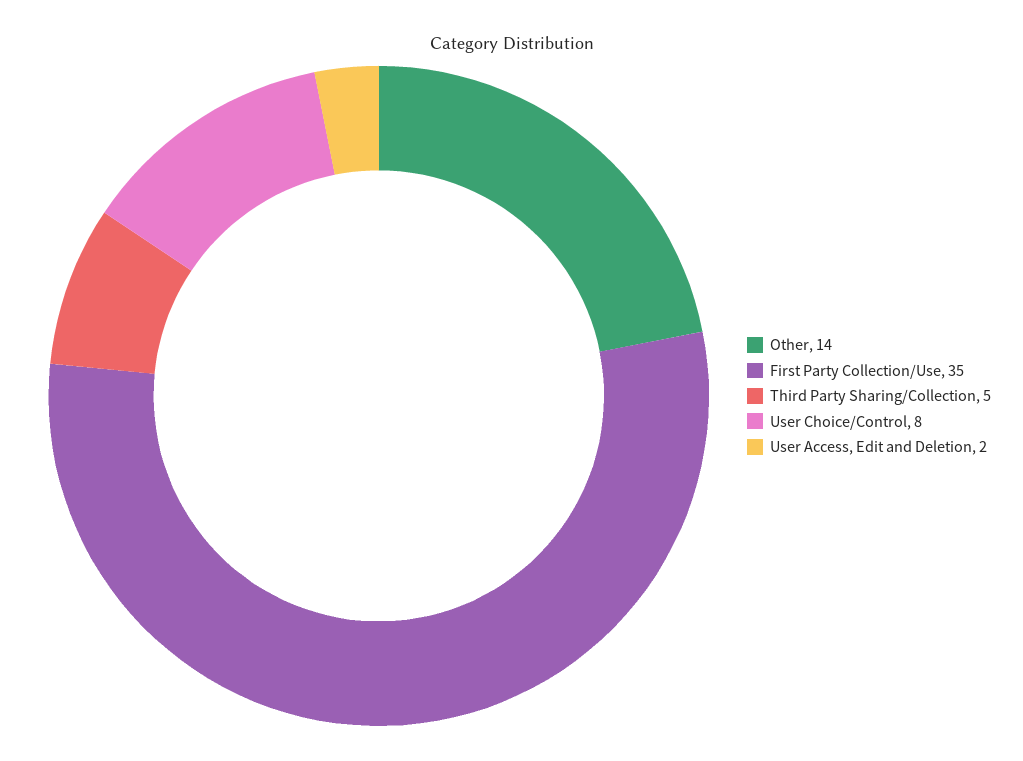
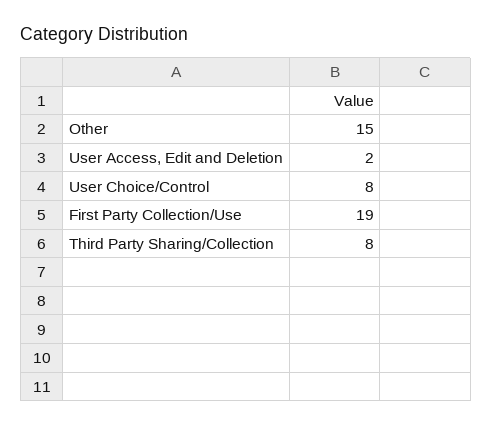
  {
-   "Other": 14,
+   "Other": 15,
-   "First Party Collection/Use": 35,
+   "First Party Collection/Use": 19,
-   "Third Party Sharing/Collection": 5,
+   "Third Party Sharing/Collection": 8,
    "User Choice/Control": 8,
    "User Access, Edit and Deletion": 2
  }

